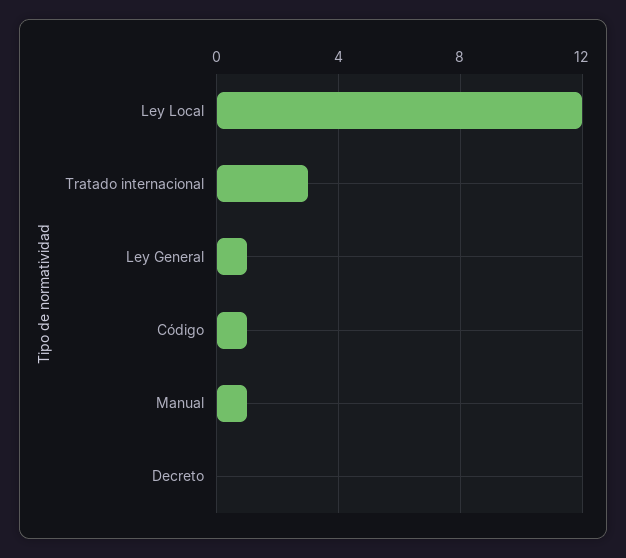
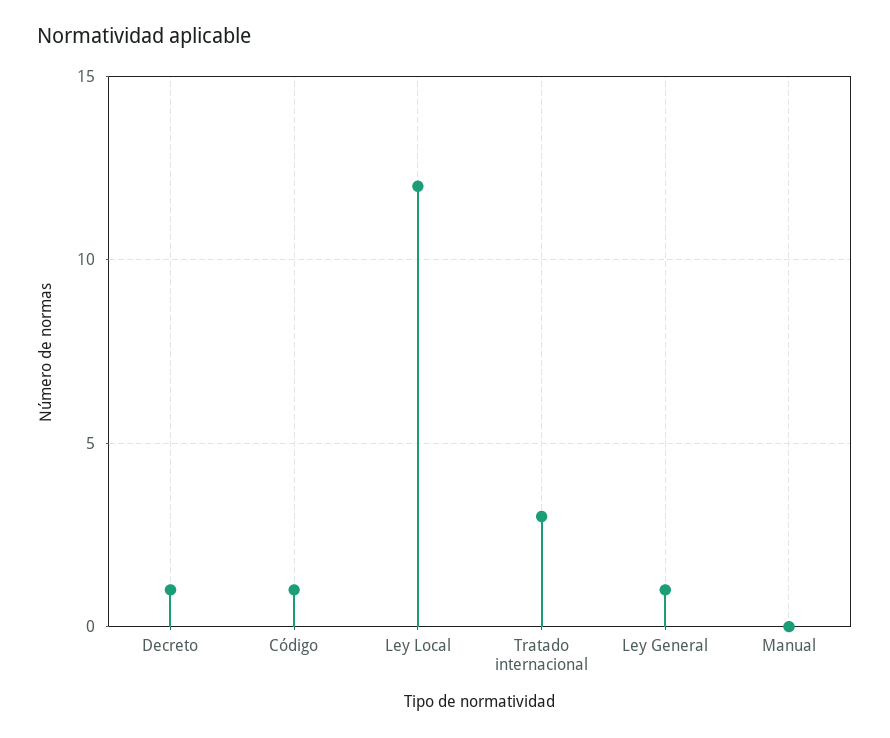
  {
    "Ley Local": 12,
    "Tratado internacional": 3,
    "Ley General": 1,
    "Código": 1,
-   "Manual": 1,
+   "Manual": 0,
-   "Decreto": 0
+   "Decreto": 1
  }

